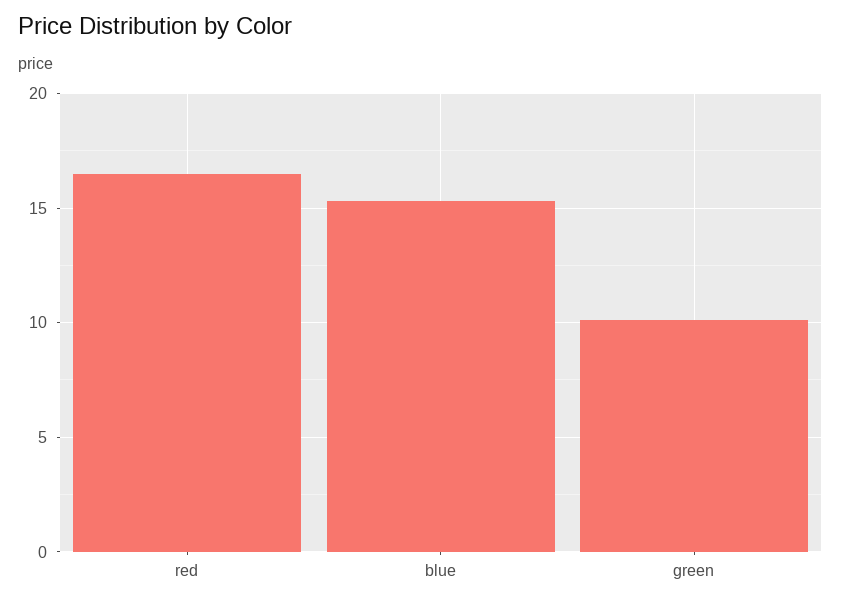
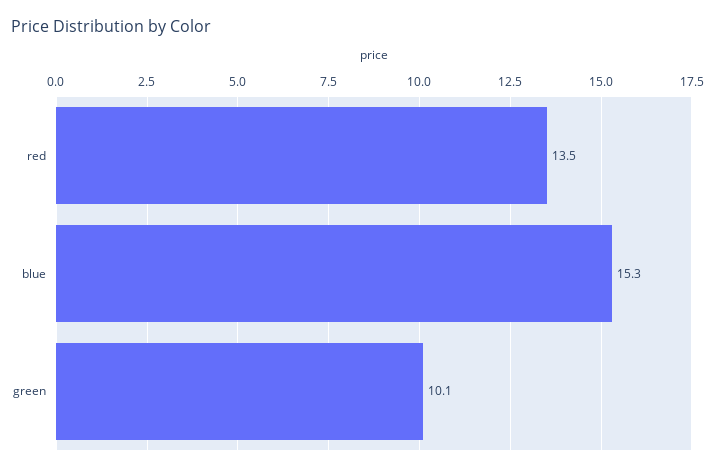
  {
-   "red": 16.5,
+   "red": 13.5,
    "blue": 15.3,
    "green": 10.1
  }

